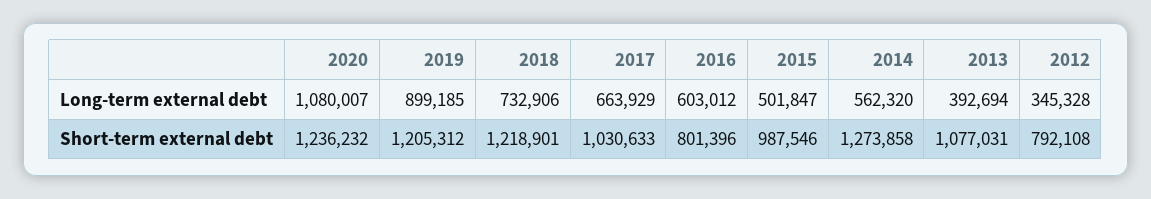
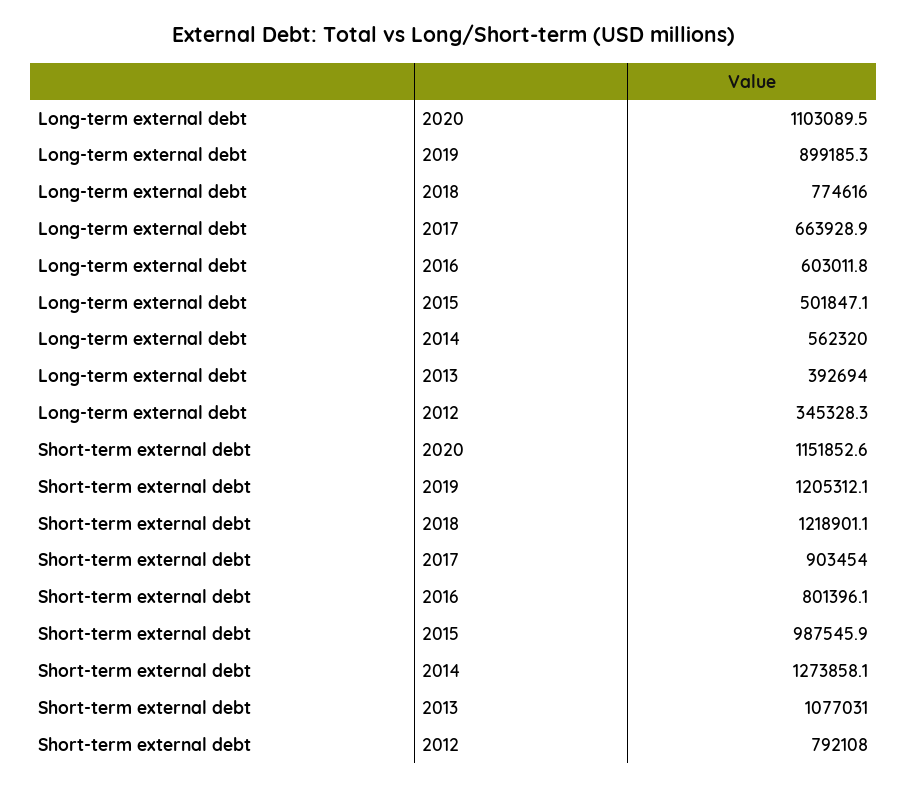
  {
    "2020": {
-     "Long-term external debt": 1080007,
+     "Long-term external debt": 1103089.5,
-     "Short-term external debt": 1236232
+     "Short-term external debt": 1151852.6
    },
    "2019": {
      "Long-term external debt": 899185.3,
      "Short-term external debt": 1205312.1
    },
    "2018": {
-     "Long-term external debt": 732906,
+     "Long-term external debt": 774616,
      "Short-term external debt": 1218901.1
    },
    "2017": {
      "Long-term external debt": 663928.9,
-     "Short-term external debt": 1030633
+     "Short-term external debt": 903454
    },
    "2016": {
      "Long-term external debt": 603011.8,
      "Short-term external debt": 801396.1
    },
    "2015": {
      "Long-term external debt": 501847.1,
      "Short-term external debt": 987545.9
    },
    "2014": {
      "Long-term external debt": 562320,
      "Short-term external debt": 1273858.1
    },
    "2013": {
      "Long-term external debt": 392694,
      "Short-term external debt": 1077031
    },
    "2012": {
      "Long-term external debt": 345328.3,
      "Short-term external debt": 792108
    }
  }

